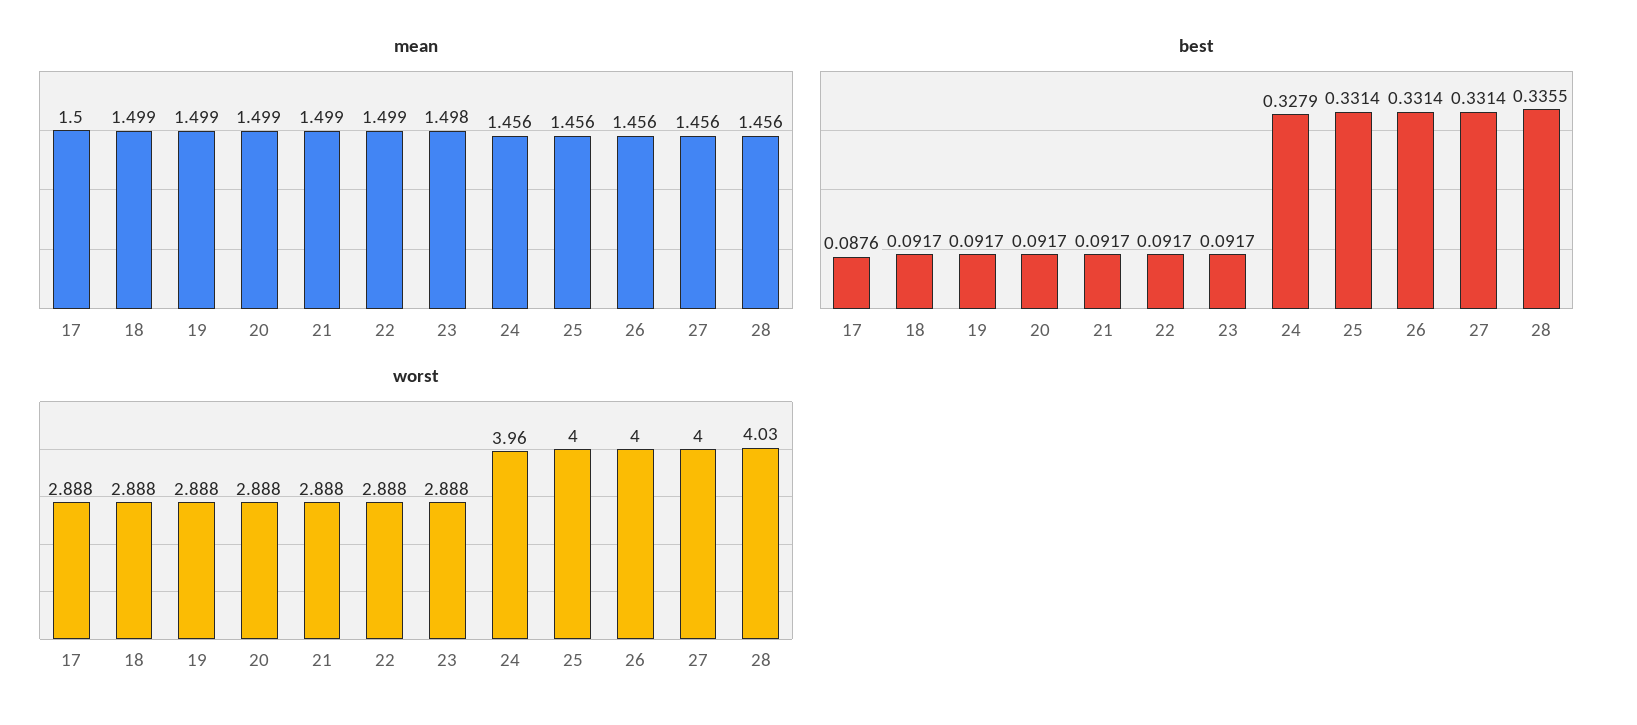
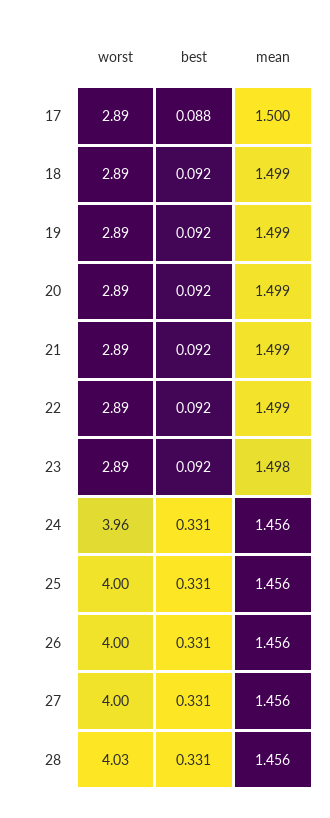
  {
    "mean": {
      "17": 1.5,
      "18": 1.499,
      "19": 1.499,
      "20": 1.499,
      "21": 1.499,
      "22": 1.499,
      "23": 1.498,
      "24": 1.456,
      "25": 1.456,
      "26": 1.456,
      "27": 1.456,
      "28": 1.456
    },
    "best": {
      "17": 0.0876,
      "18": 0.0917,
      "19": 0.0917,
      "20": 0.0917,
      "21": 0.0917,
      "22": 0.0917,
      "23": 0.0917,
-     "24": 0.3279,
+     "24": 0.331,
      "25": 0.3314,
      "26": 0.3314,
      "27": 0.3314,
-     "28": 0.3355
+     "28": 0.331
    },
    "worst": {
      "17": 2.888,
      "18": 2.888,
      "19": 2.888,
      "20": 2.888,
      "21": 2.888,
      "22": 2.888,
      "23": 2.888,
      "24": 3.96,
      "25": 4,
      "26": 4,
      "27": 4,
      "28": 4.03
    }
  }

